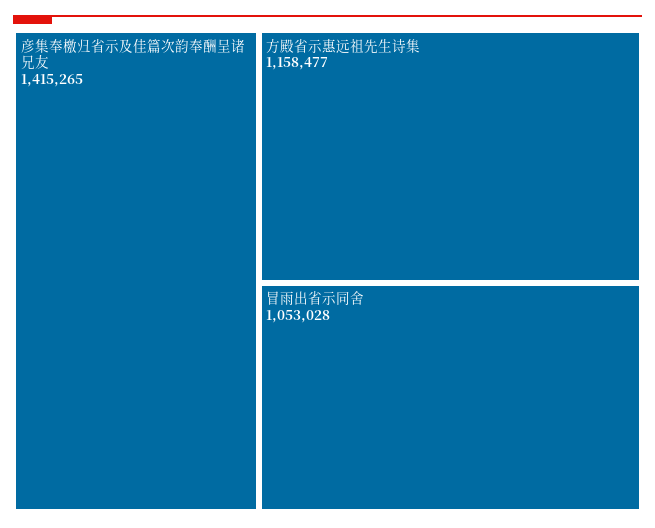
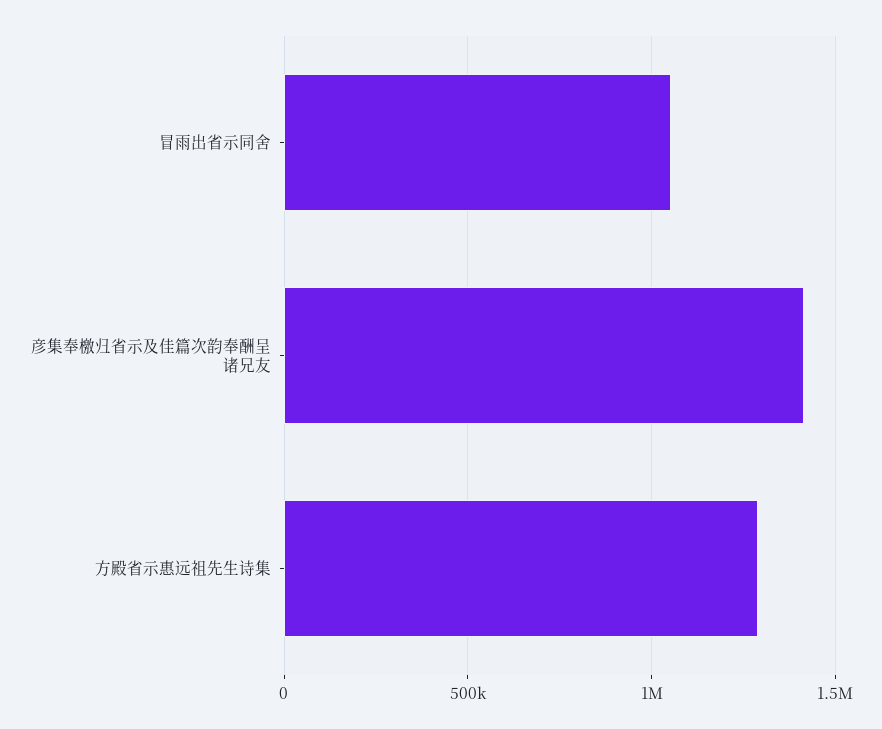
  {
    "彦集奉檄归省示及佳篇次韵奉酬呈诸兄友": 1415265,
-   "方殿省示惠远祖先生诗集": 1158477,
+   "方殿省示惠远祖先生诗集": 1300000,
    "冒雨出省示同舍": 1053028
  }

